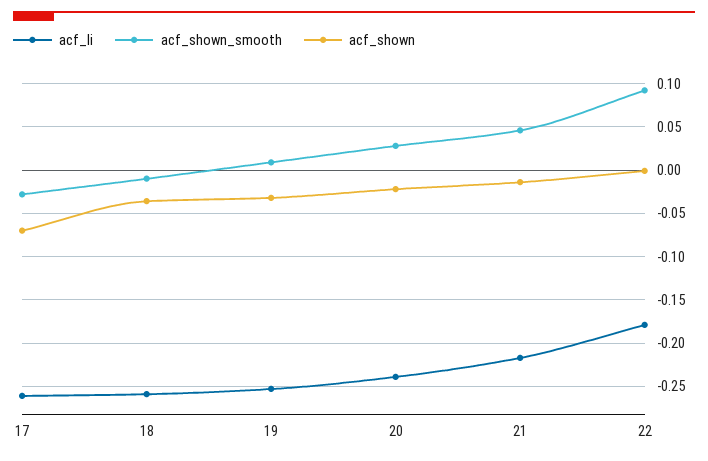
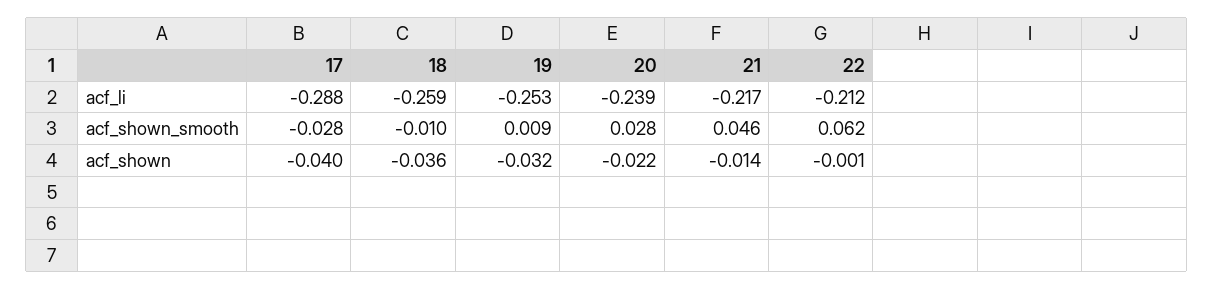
  {
    "acf_li": {
-     "17": -0.26,
+     "17": -0.288,
      "18": -0.259,
      "19": -0.253,
      "20": -0.239,
      "21": -0.217,
-     "22": -0.18
+     "22": -0.212
    },
    "acf_shown_smooth": {
      "17": -0.028,
      "18": -0.01,
      "19": 0.009,
      "20": 0.028,
      "21": 0.046,
-     "22": 0.09
+     "22": 0.062
    },
    "acf_shown": {
-     "17": -0.07,
+     "17": -0.04,
      "18": -0.036,
      "19": -0.032,
      "20": -0.022,
      "21": -0.014,
      "22": -0.001
    }
  }

